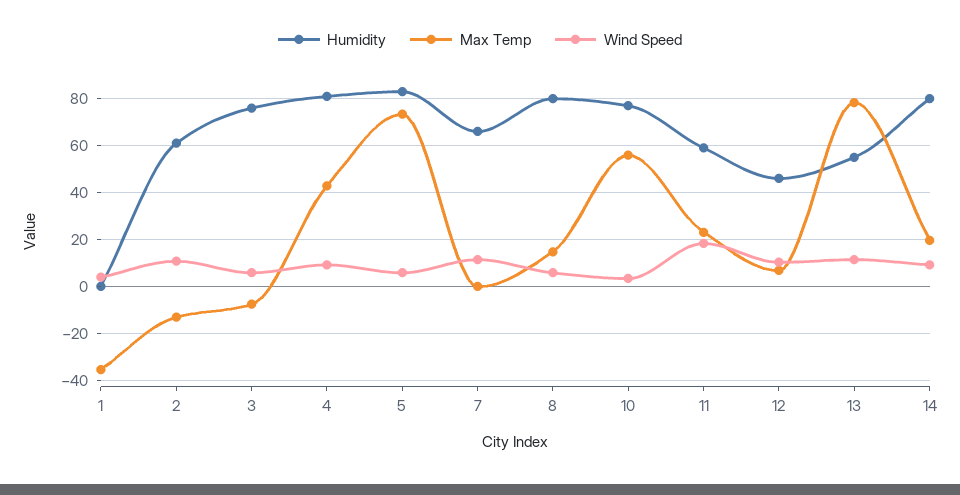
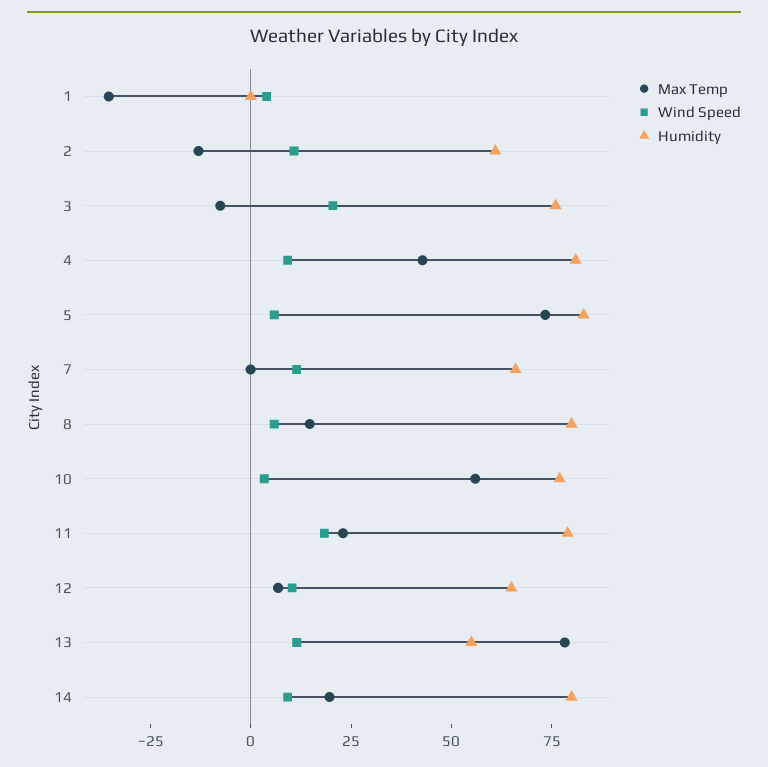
  {
    "Humidity": {
      "1": 0,
      "2": 60,
      "3": 75,
      "4": 80,
      "5": 85,
      "7": 65,
      "8": 80,
      "10": 75,
-     "11": 60,
+     "11": 80,
-     "12": 45,
+     "12": 65,
      "13": 55,
      "14": 80
    },
    "Max Temp": {
      "1": -35,
      "2": -15,
      "3": -10,
      "4": 45,
      "5": 75,
      "7": 0,
      "8": 15,
      "10": 55,
      "11": 25,
      "12": 5,
      "13": 80,
      "14": 20
    },
    "Wind Speed": {
      "1": 5,
      "2": 10,
-     "3": 5,
+     "3": 20,
      "4": 10,
      "5": 5,
      "7": 10,
      "8": 5,
      "10": 5,
      "11": 20,
      "12": 10,
      "13": 10,
      "14": 10
    }
  }

